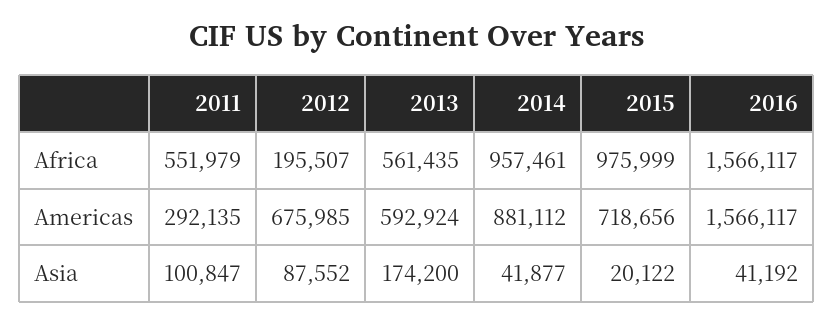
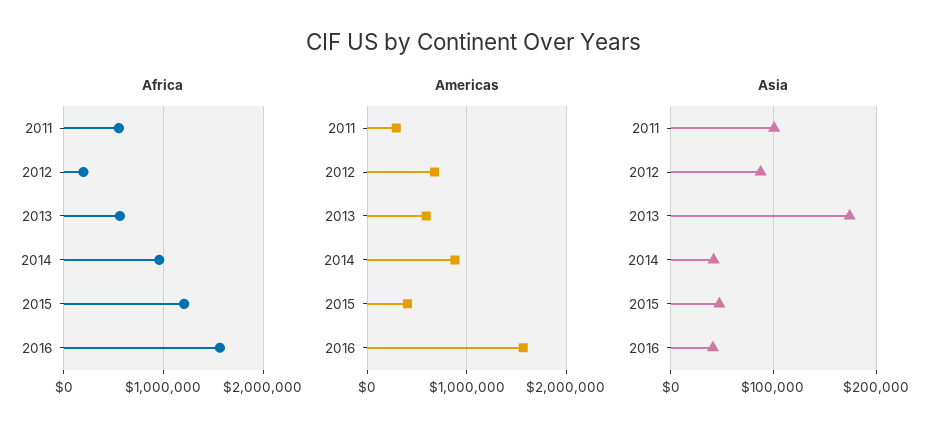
  {
    "Africa": {
      "2011": 551979,
      "2012": 195507,
      "2013": 561435,
      "2014": 957461,
-     "2015": 975999,
+     "2015": 1200000,
      "2016": 1566117
    },
    "Americas": {
      "2011": 292135,
      "2012": 675985,
      "2013": 592924,
      "2014": 881112,
-     "2015": 718656,
+     "2015": 400000,
      "2016": 1566117
    },
    "Asia": {
      "2011": 100847,
      "2012": 87552,
      "2013": 174200,
      "2014": 41877,
-     "2015": 20122,
+     "2015": 50000,
      "2016": 41192
    }
  }

